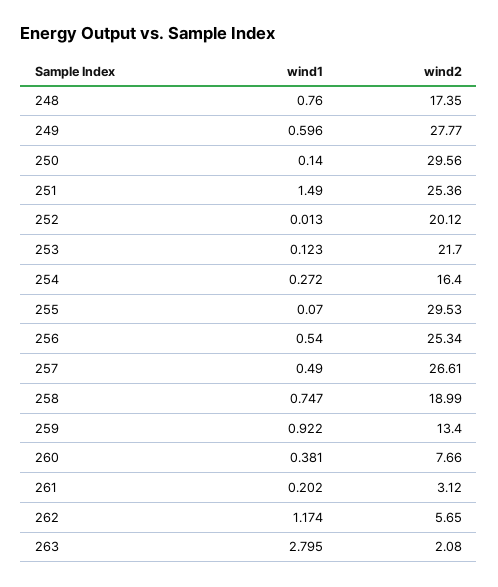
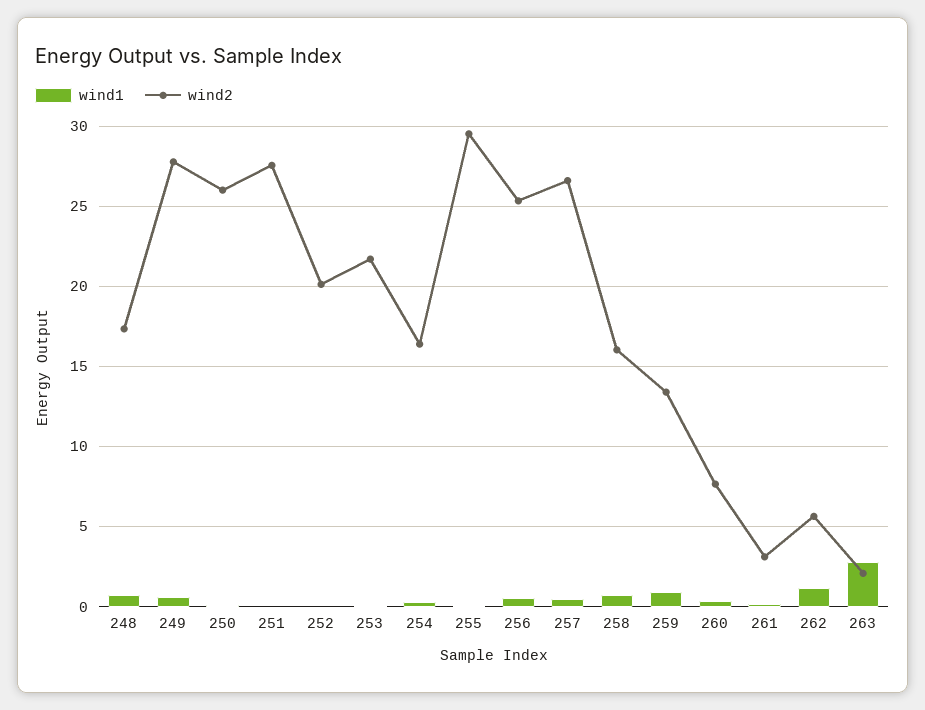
  {
    "wind1": {
      "248": 0.76,
      "249": 0.596,
      "250": 0.14,
-     "251": 1.49,
+     "251": 0,
      "252": 0.013,
      "253": 0.123,
      "254": 0.272,
      "255": 0.07,
      "256": 0.54,
      "257": 0.49,
      "258": 0.747,
      "259": 0.922,
      "260": 0.381,
      "261": 0.202,
      "262": 1.174,
      "263": 2.795
    },
    "wind2": {
      "248": 17.35,
      "249": 27.77,
-     "250": 29.56,
+     "250": 26,
-     "251": 25.36,
+     "251": 27.5,
      "252": 20.12,
      "253": 21.7,
      "254": 16.4,
      "255": 29.53,
      "256": 25.34,
      "257": 26.61,
-     "258": 18.99,
+     "258": 16,
      "259": 13.4,
      "260": 7.66,
      "261": 3.12,
      "262": 5.65,
      "263": 2.08
    }
  }

